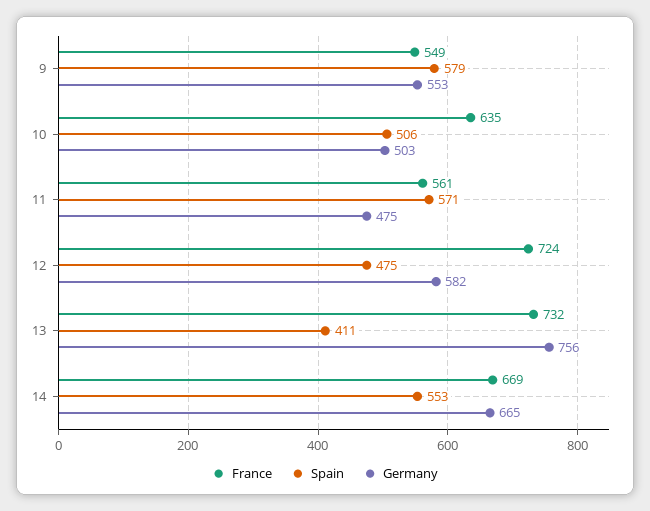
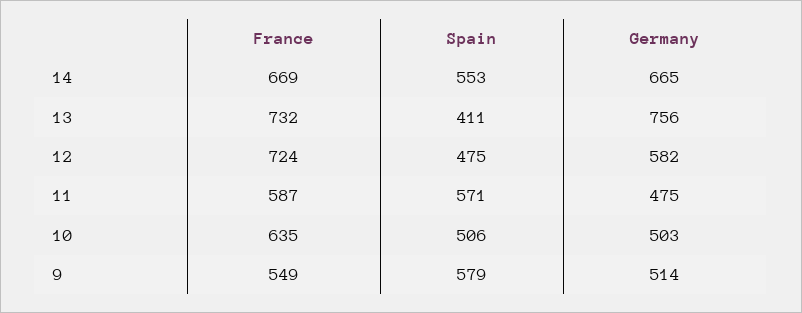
  {
    "France": {
      "9": 549,
      "10": 635,
-     "11": 561,
+     "11": 587,
      "12": 724,
      "13": 732,
      "14": 669
    },
    "Spain": {
      "9": 579,
      "10": 506,
      "11": 571,
      "12": 475,
      "13": 411,
      "14": 553
    },
    "Germany": {
-     "9": 553,
+     "9": 514,
      "10": 503,
      "11": 475,
      "12": 582,
      "13": 756,
      "14": 665
    }
  }

